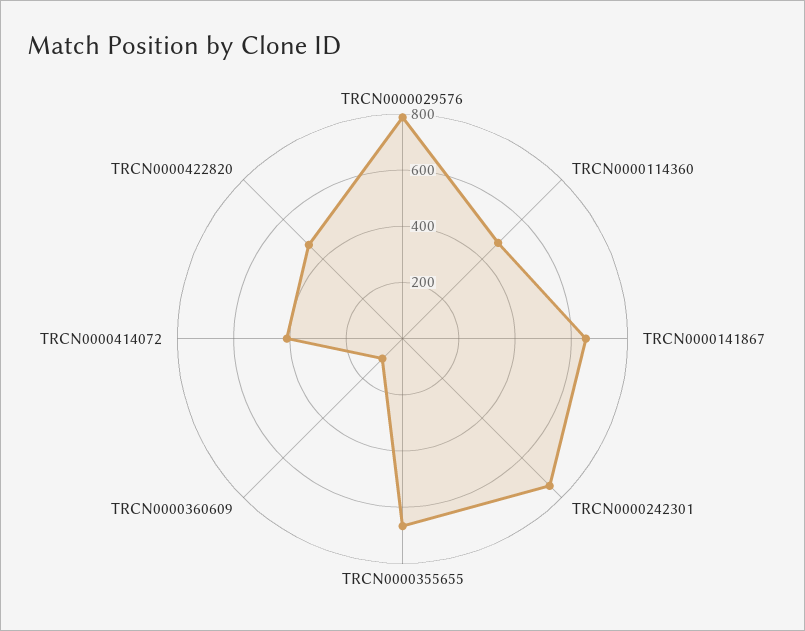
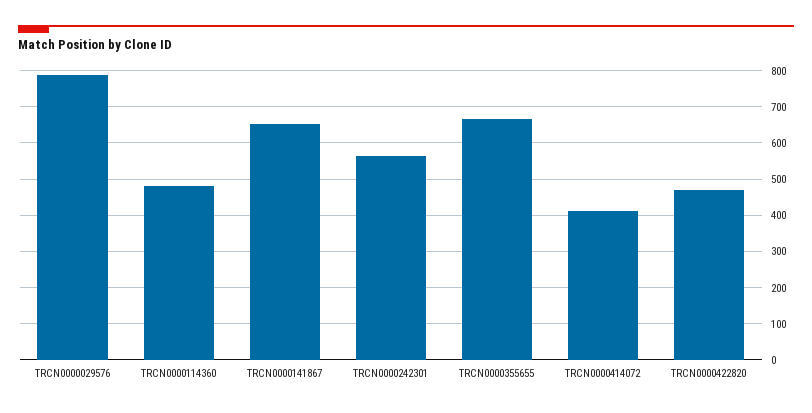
  {
    "TRCN0000029576": 780,
    "TRCN0000114360": 480,
    "TRCN0000141867": 660,
-   "TRCN0000242301": 750,
+   "TRCN0000242301": 560,
    "TRCN0000355655": 660,
-   "TRCN0000360609": 100,
    "TRCN0000414072": 420,
    "TRCN0000422820": 480
  }

